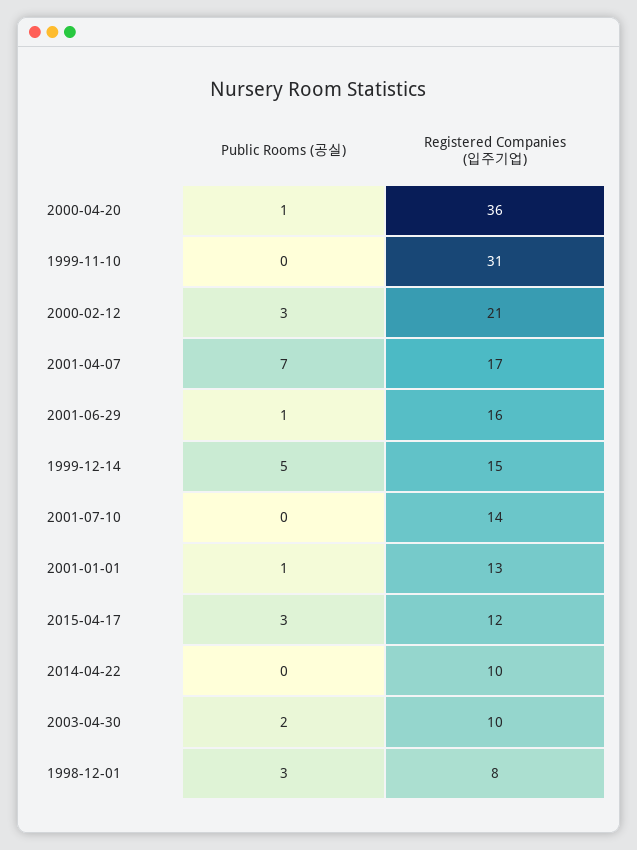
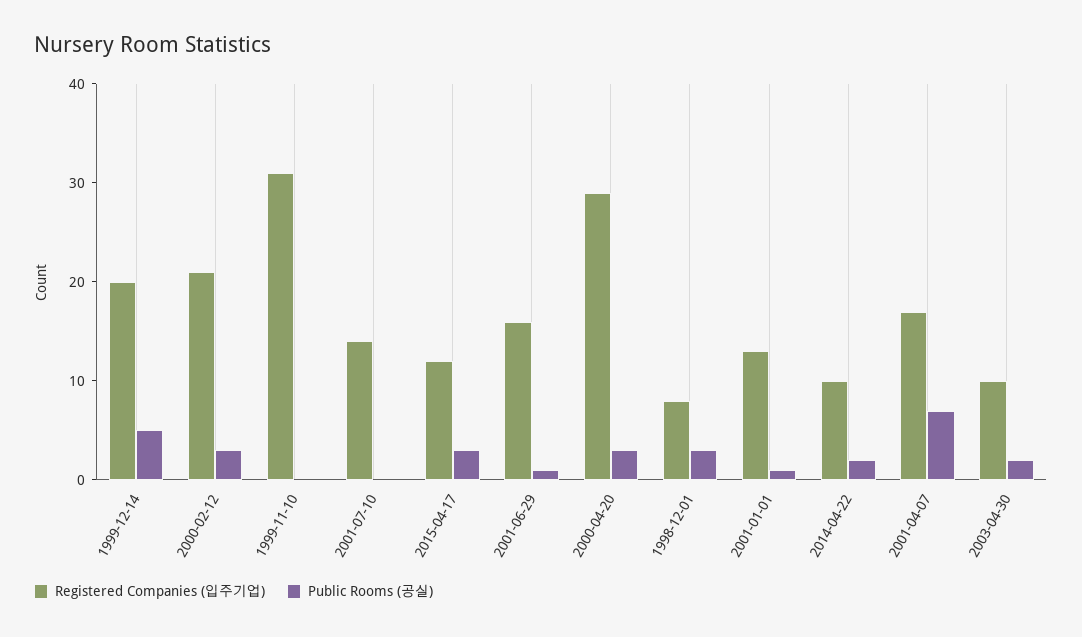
  {
    "Public Rooms (공실)": {
-     "2000-04-20": 1,
+     "2000-04-20": 3,
      "1999-11-10": 0,
      "2000-02-12": 3,
      "2001-04-07": 7,
      "2001-06-29": 1,
      "1999-12-14": 5,
      "2001-07-10": 0,
      "2001-01-01": 1,
      "2015-04-17": 3,
-     "2014-04-22": 0,
+     "2014-04-22": 2,
      "2003-04-30": 2,
      "1998-12-01": 3
    },
    "Registered Companies (입주기업)": {
-     "2000-04-20": 36,
+     "2000-04-20": 29,
      "1999-11-10": 31,
      "2000-02-12": 21,
      "2001-04-07": 17,
      "2001-06-29": 16,
-     "1999-12-14": 15,
+     "1999-12-14": 20,
      "2001-07-10": 14,
      "2001-01-01": 13,
      "2015-04-17": 12,
      "2014-04-22": 10,
      "2003-04-30": 10,
      "1998-12-01": 8
    }
  }

